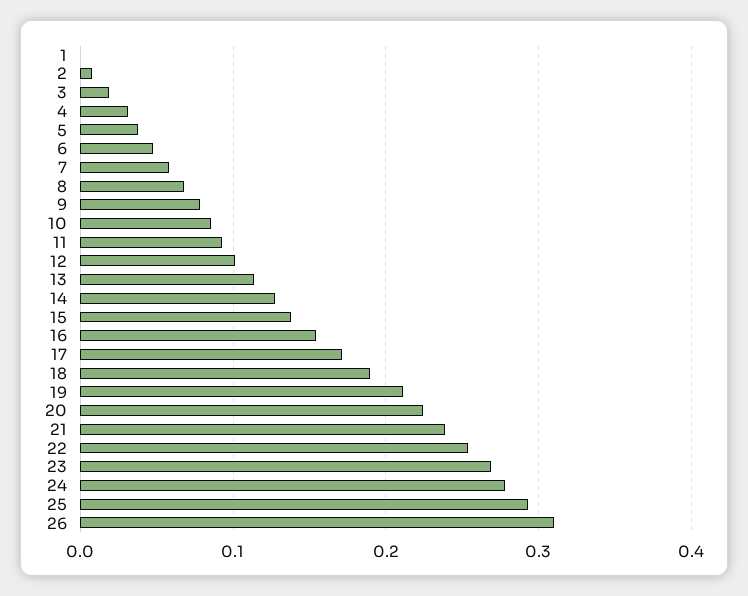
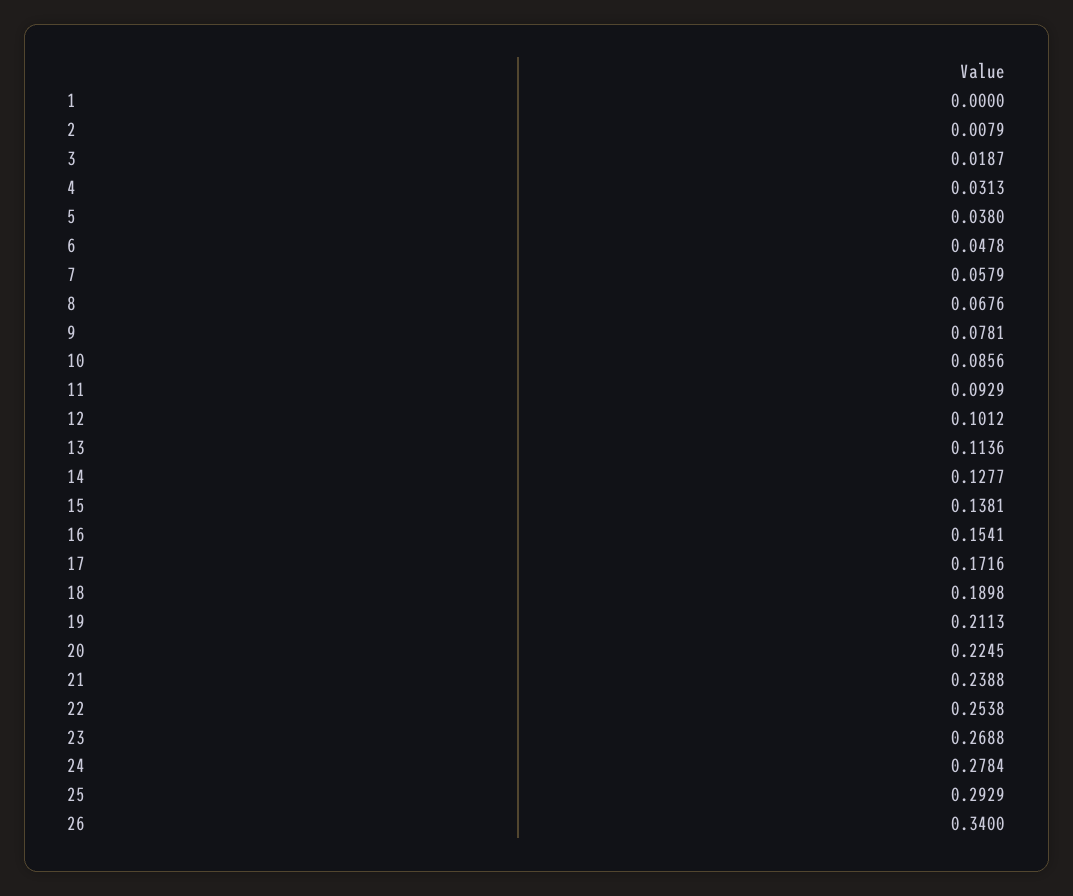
  {
    "1": 0,
    "2": 0.0079,
    "3": 0.0187,
    "4": 0.0313,
    "5": 0.038,
    "6": 0.0478,
    "7": 0.0579,
    "8": 0.0676,
    "9": 0.0781,
    "10": 0.0856,
    "11": 0.0929,
    "12": 0.1012,
    "13": 0.1136,
    "14": 0.1277,
    "15": 0.1381,
    "16": 0.1541,
    "17": 0.1716,
    "18": 0.1898,
    "19": 0.2113,
    "20": 0.2245,
    "21": 0.2388,
    "22": 0.2538,
    "23": 0.2688,
    "24": 0.2784,
    "25": 0.2929,
-   "26": 0.31
+   "26": 0.34
  }

